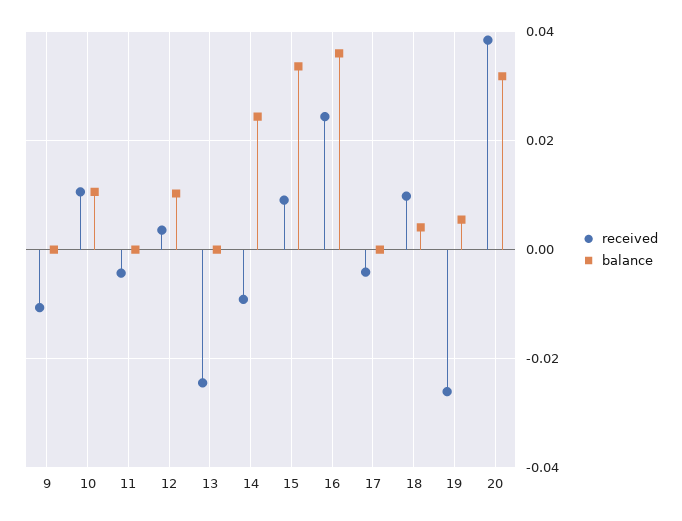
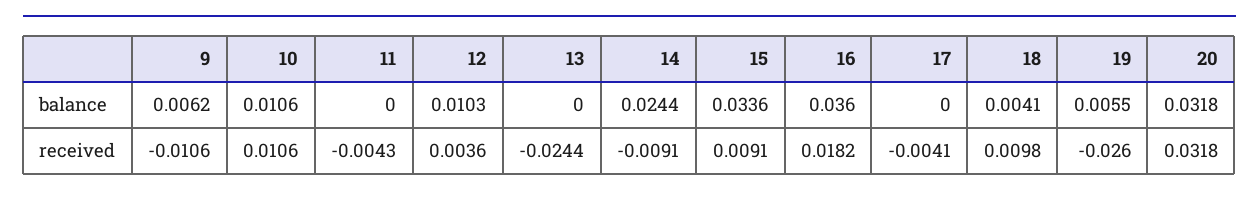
  {
    "received": {
      "9": -0.0106,
      "10": 0.0106,
      "11": -0.0043,
      "12": 0.0036,
      "13": -0.0244,
      "14": -0.0091,
      "15": 0.0091,
-     "16": 0.024,
+     "16": 0.0182,
      "17": -0.0041,
      "18": 0.0098,
      "19": -0.026,
-     "20": 0.038
+     "20": 0.0318
    },
    "balance": {
-     "9": 0,
+     "9": 0.0062,
      "10": 0.0106,
      "11": 0,
      "12": 0.0103,
      "13": 0,
      "14": 0.0244,
      "15": 0.0336,
      "16": 0.036,
      "17": 0,
      "18": 0.0041,
      "19": 0.0055,
      "20": 0.0318
    }
  }

